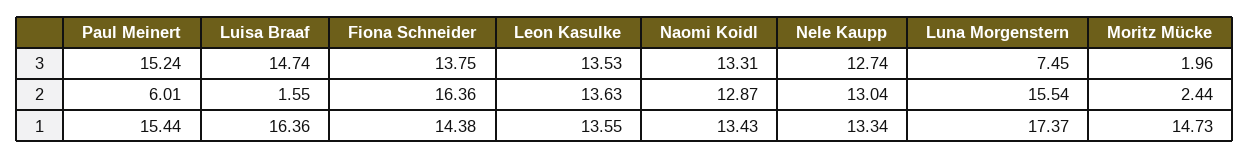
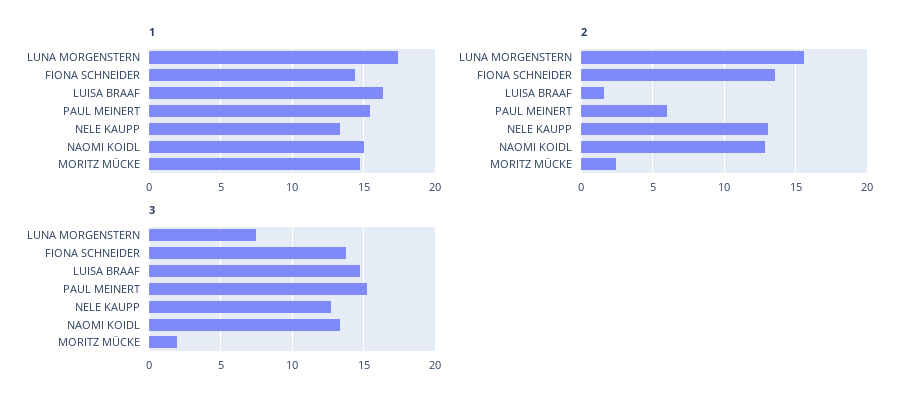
  {
    "3": {
      "Paul Meinert": 15.24,
      "Luisa Braaf": 14.74,
      "Fiona Schneider": 13.75,
-     "Leon Kasulke": 13.53,
      "Naomi Koidl": 13.31,
      "Nele Kaupp": 12.74,
      "Luna Morgenstern": 7.45,
      "Moritz Mücke": 1.96
    },
    "2": {
      "Paul Meinert": 6.01,
      "Luisa Braaf": 1.55,
-     "Fiona Schneider": 16.36,
+     "Fiona Schneider": 13.5,
-     "Leon Kasulke": 13.63,
      "Naomi Koidl": 12.87,
      "Nele Kaupp": 13.04,
      "Luna Morgenstern": 15.54,
      "Moritz Mücke": 2.44
    },
    "1": {
      "Paul Meinert": 15.44,
      "Luisa Braaf": 16.36,
      "Fiona Schneider": 14.38,
-     "Leon Kasulke": 13.55,
-     "Naomi Koidl": 13.43,
+     "Naomi Koidl": 15,
      "Nele Kaupp": 13.34,
      "Luna Morgenstern": 17.37,
      "Moritz Mücke": 14.73
    }
  }

